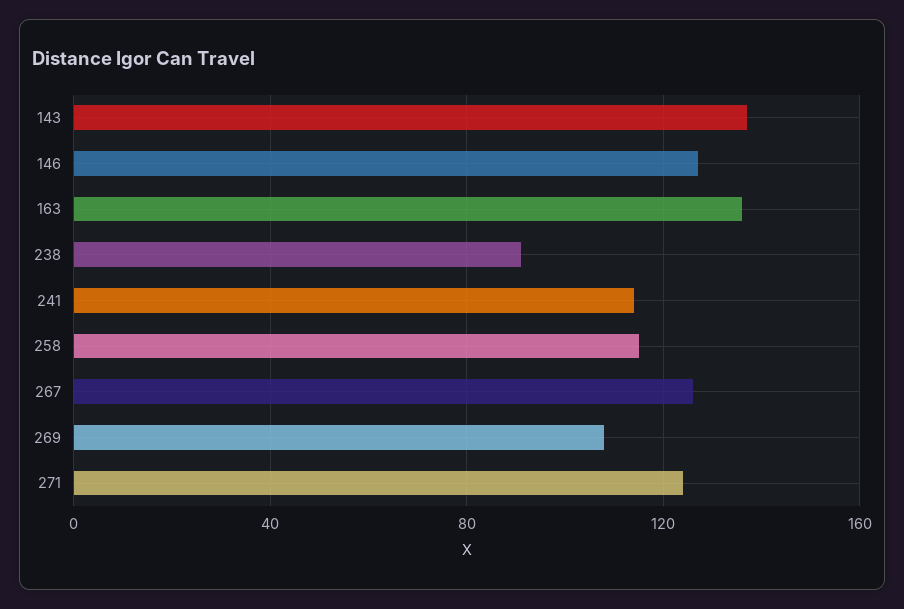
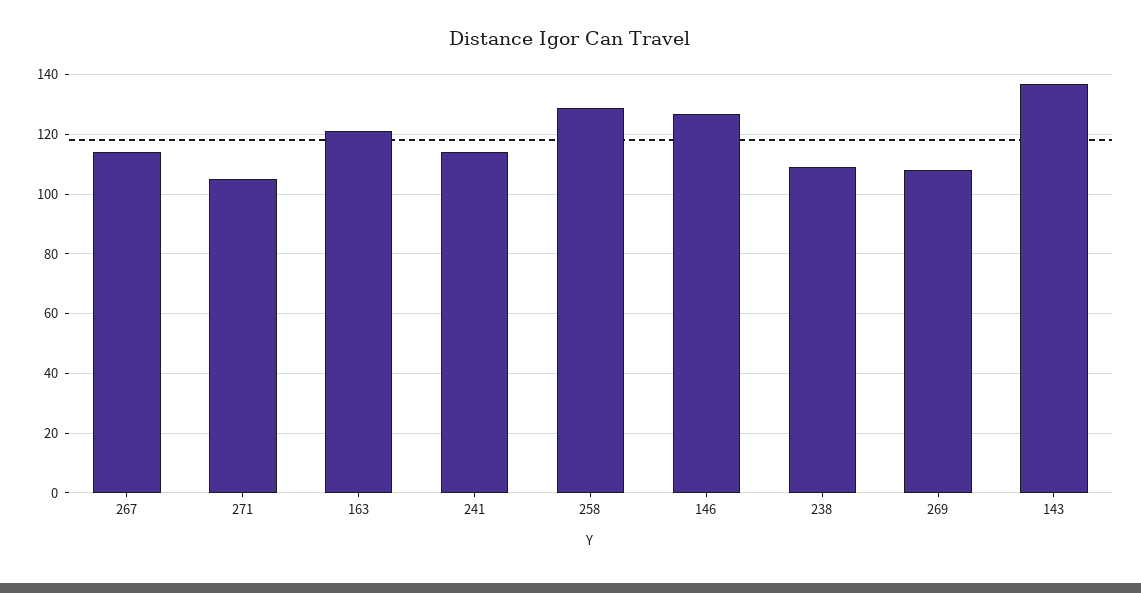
  {
    "143": 135,
    "146": 125,
-   "163": 135,
+   "163": 120,
-   "238": 90,
+   "238": 110,
    "241": 115,
-   "258": 115,
+   "258": 130,
-   "267": 125,
+   "267": 115,
    "269": 110,
-   "271": 125
+   "271": 105
  }

